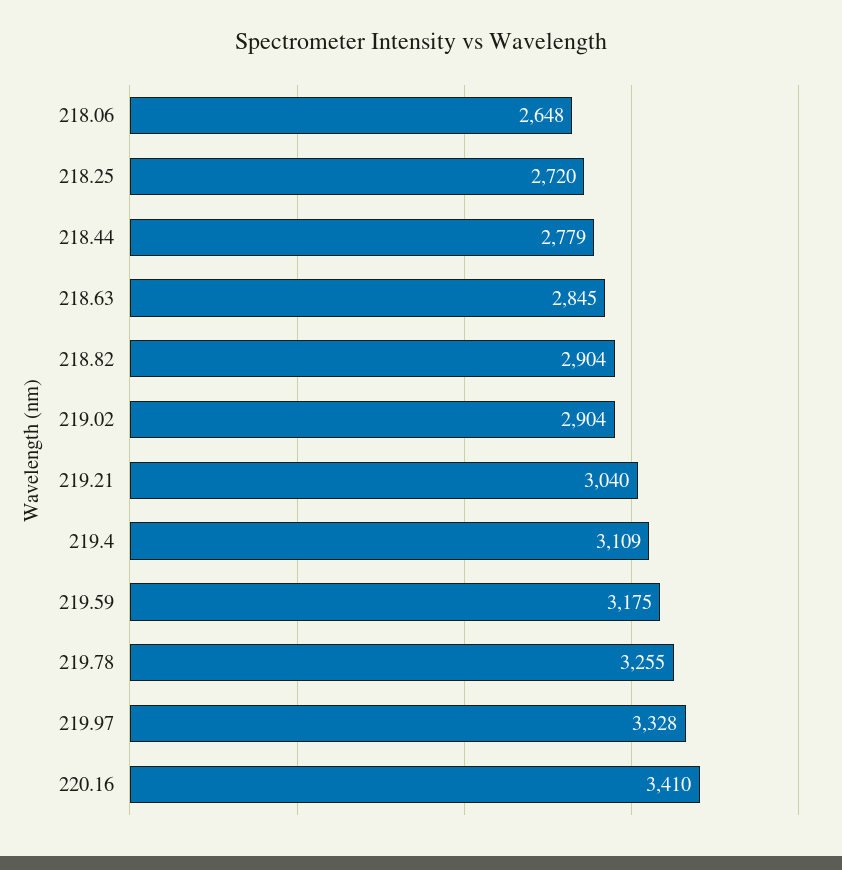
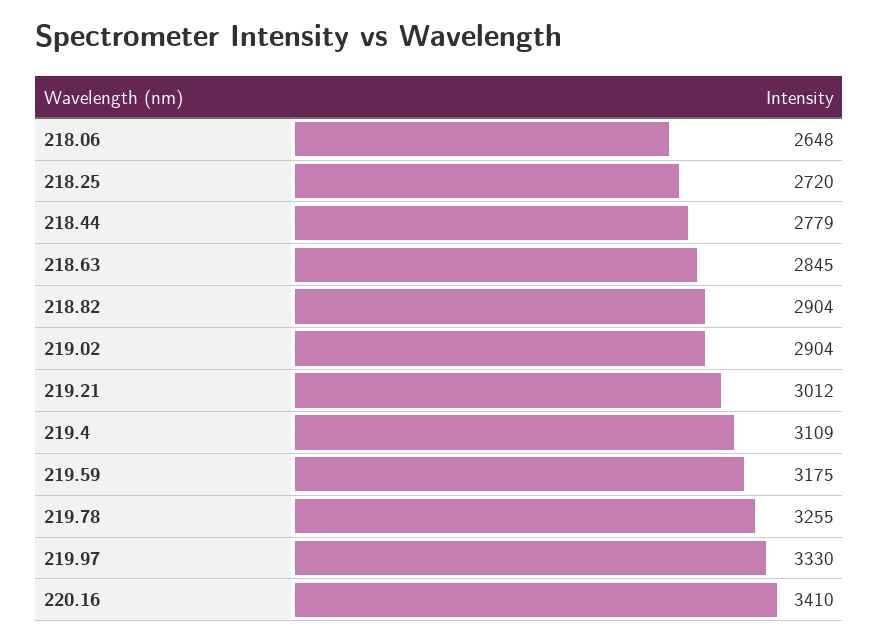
  {
    "218.06": 2648,
    "218.25": 2720,
    "218.44": 2779,
    "218.63": 2845,
    "218.82": 2904,
    "219.02": 2904,
-   "219.21": 3040,
+   "219.21": 3012,
    "219.4": 3109,
    "219.59": 3175,
    "219.78": 3255,
-   "219.97": 3328,
+   "219.97": 3330,
    "220.16": 3410
  }

